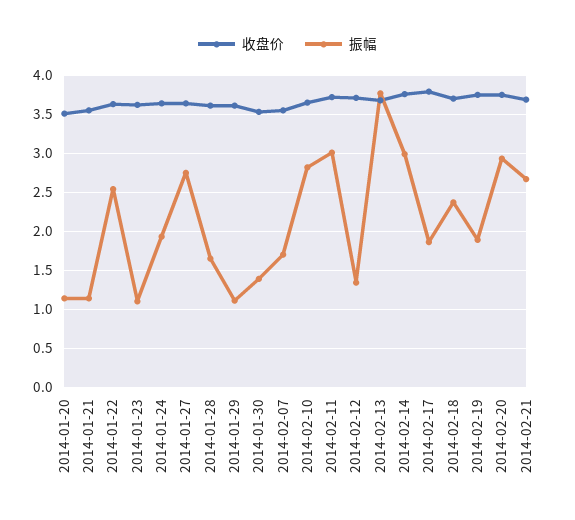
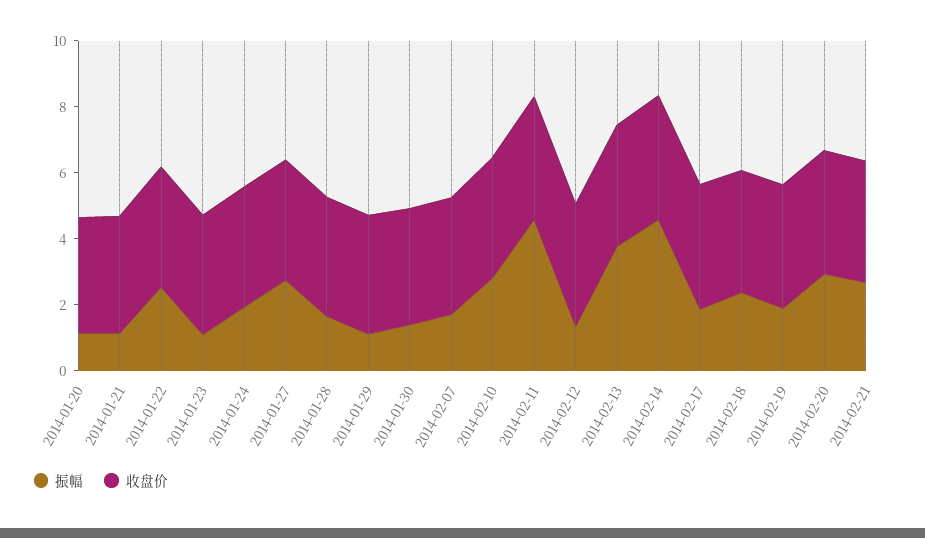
  {
    "收盘价": {
      "2014-01-20": 3.5,
      "2014-01-21": 3.6,
      "2014-01-22": 3.6,
      "2014-01-23": 3.6,
      "2014-01-24": 3.6,
      "2014-01-27": 3.6,
      "2014-01-28": 3.6,
      "2014-01-29": 3.6,
      "2014-01-30": 3.5,
      "2014-02-07": 3.6,
      "2014-02-10": 3.7,
      "2014-02-11": 3.7,
      "2014-02-12": 3.7,
      "2014-02-13": 3.7,
      "2014-02-14": 3.8,
      "2014-02-17": 3.8,
      "2014-02-18": 3.7,
      "2014-02-19": 3.8,
      "2014-02-20": 3.8,
      "2014-02-21": 3.7
    },
    "振幅": {
      "2014-01-20": 1.1,
      "2014-01-21": 1.1,
      "2014-01-22": 2.5,
      "2014-01-23": 1.1,
      "2014-01-24": 1.9,
      "2014-01-27": 2.8,
      "2014-01-28": 1.7,
      "2014-01-29": 1.1,
      "2014-01-30": 1.4,
      "2014-02-07": 1.7,
      "2014-02-10": 2.8,
-     "2014-02-11": 3,
+     "2014-02-11": 4.5,
      "2014-02-12": 1.3,
      "2014-02-13": 3.8,
-     "2014-02-14": 3,
+     "2014-02-14": 4.5,
      "2014-02-17": 1.9,
      "2014-02-18": 2.4,
      "2014-02-19": 1.9,
      "2014-02-20": 2.9,
      "2014-02-21": 2.7
    }
  }

